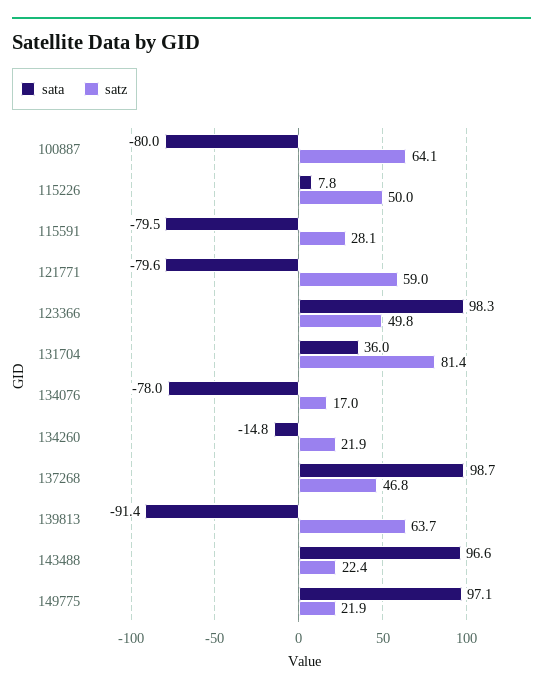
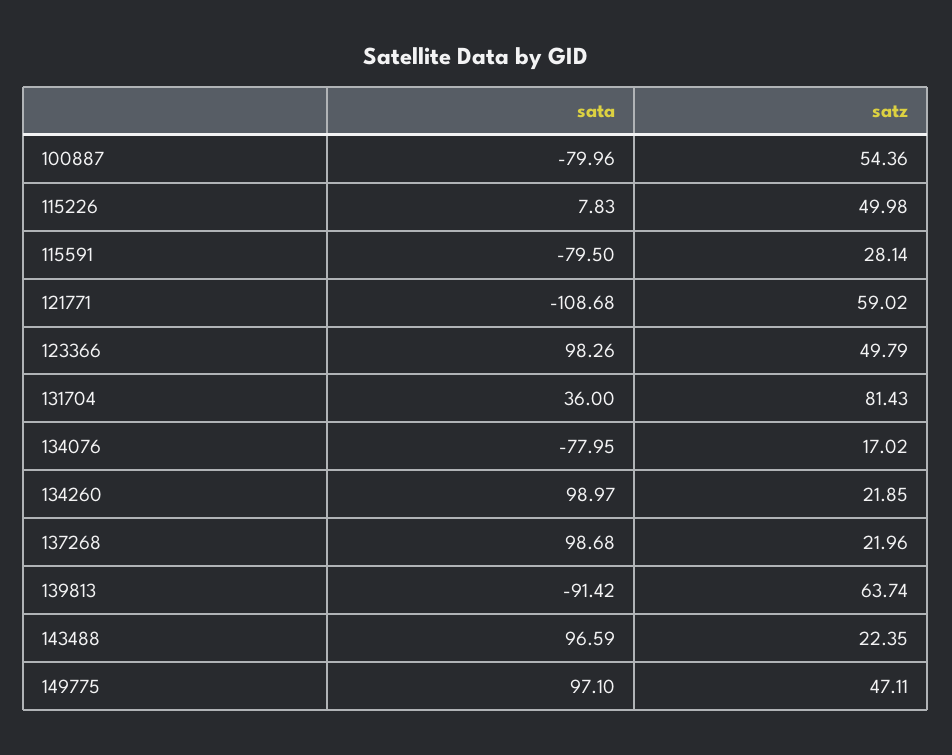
  {
    "sata": {
      "100887": -79.96,
      "115226": 7.83,
      "115591": -79.5,
-     "121771": -79.6,
+     "121771": -108.68,
      "123366": 98.26,
      "131704": 36,
      "134076": -77.95,
-     "134260": -14.8,
+     "134260": 98.97,
      "137268": 98.68,
      "139813": -91.42,
      "143488": 96.59,
      "149775": 97.1
    },
    "satz": {
-     "100887": 64.1,
+     "100887": 54.36,
      "115226": 49.98,
      "115591": 28.14,
      "121771": 59.02,
      "123366": 49.79,
      "131704": 81.43,
      "134076": 17.02,
      "134260": 21.85,
-     "137268": 46.8,
+     "137268": 21.96,
      "139813": 63.74,
      "143488": 22.35,
-     "149775": 21.9
+     "149775": 47.11
    }
  }

